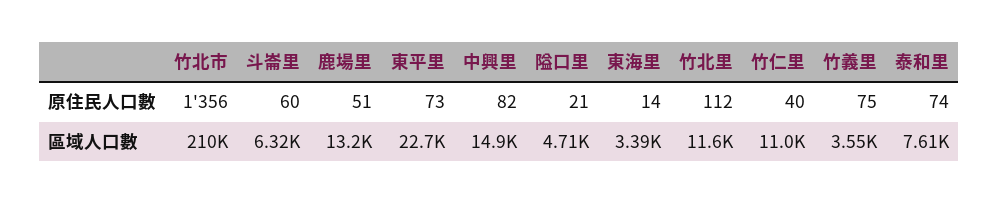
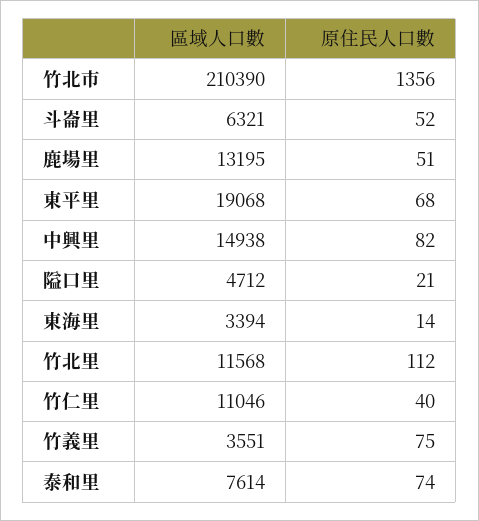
  {
    "竹北市": {
      "原住民人口數": 1356,
      "區域人口數": 210390
    },
    "斗崙里": {
-     "原住民人口數": 60,
+     "原住民人口數": 52,
      "區域人口數": 6321
    },
    "鹿場里": {
      "原住民人口數": 51,
      "區域人口數": 13195
    },
    "東平里": {
-     "原住民人口數": 73,
+     "原住民人口數": 68,
-     "區域人口數": 22700
+     "區域人口數": 19068
    },
    "中興里": {
      "原住民人口數": 82,
      "區域人口數": 14938
    },
    "隘口里": {
      "原住民人口數": 21,
      "區域人口數": 4712
    },
    "東海里": {
      "原住民人口數": 14,
      "區域人口數": 3394
    },
    "竹北里": {
      "原住民人口數": 112,
      "區域人口數": 11568
    },
    "竹仁里": {
      "原住民人口數": 40,
      "區域人口數": 11046
    },
    "竹義里": {
      "原住民人口數": 75,
      "區域人口數": 3551
    },
    "泰和里": {
      "原住民人口數": 74,
      "區域人口數": 7614
    }
  }

